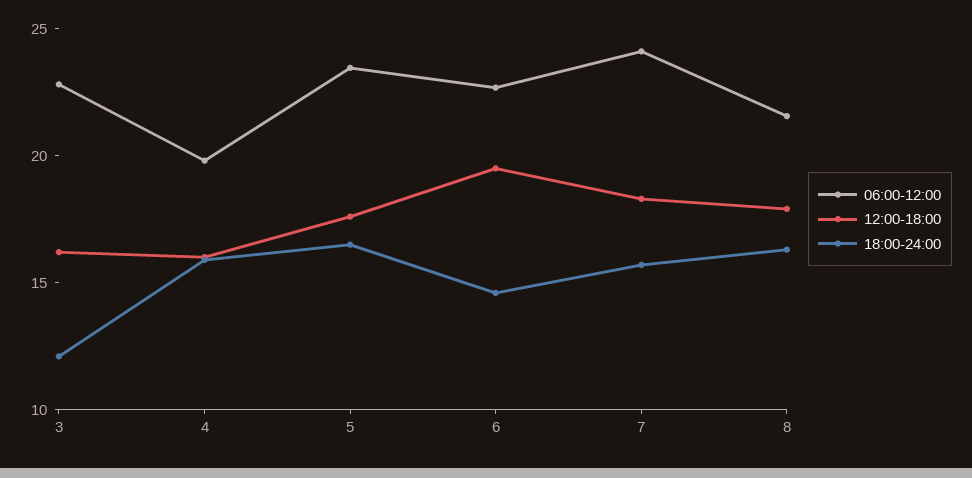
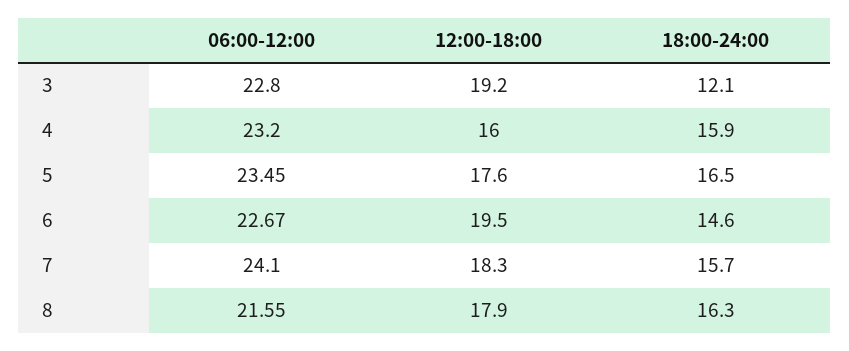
  {
    "06:00-12:00": {
      "3": 22.8,
-     "4": 20,
+     "4": 23.2,
      "5": 23.45,
      "6": 22.67,
      "7": 24.1,
      "8": 21.55
    },
    "12:00-18:00": {
-     "3": 16,
+     "3": 19.2,
      "4": 16,
      "5": 17.6,
      "6": 19.5,
      "7": 18.3,
      "8": 17.9
    },
    "18:00-24:00": {
      "3": 12.1,
      "4": 15.9,
      "5": 16.5,
      "6": 14.6,
      "7": 15.7,
      "8": 16.3
    }
  }

